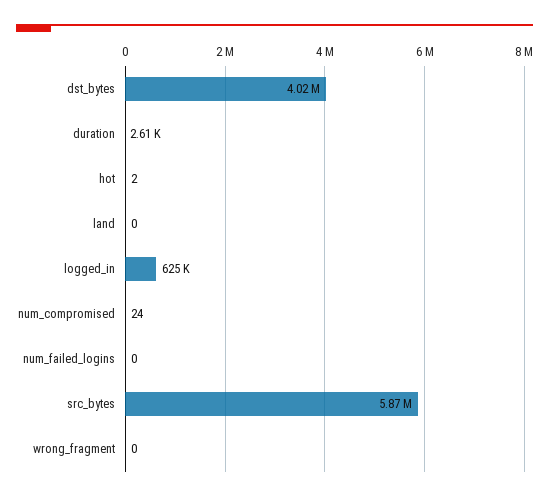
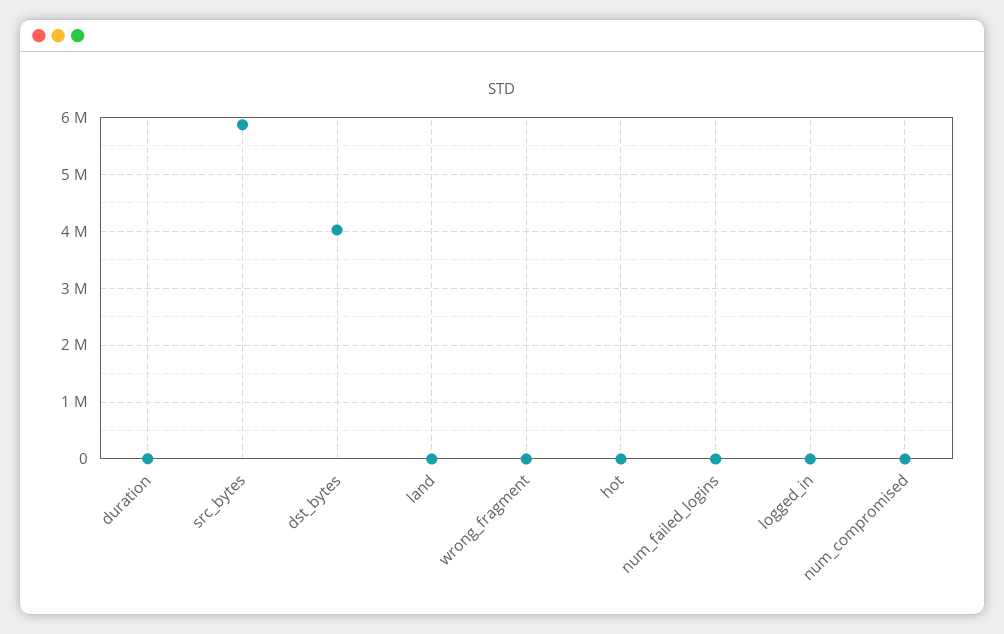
  {
    "dst_bytes": 4020000,
    "duration": 2610,
    "hot": 2,
    "land": 0,
-   "logged_in": 625000,
+   "logged_in": 0,
    "num_compromised": 24,
    "num_failed_logins": 0,
    "src_bytes": 5870000,
    "wrong_fragment": 0
  }

